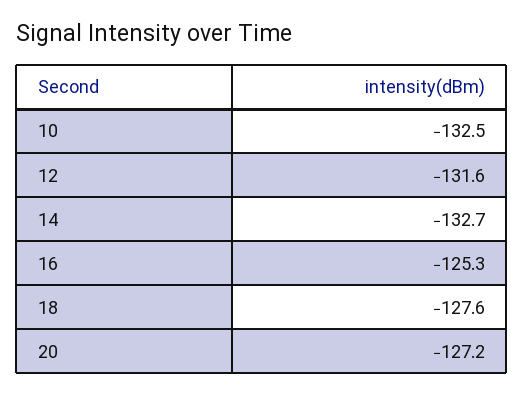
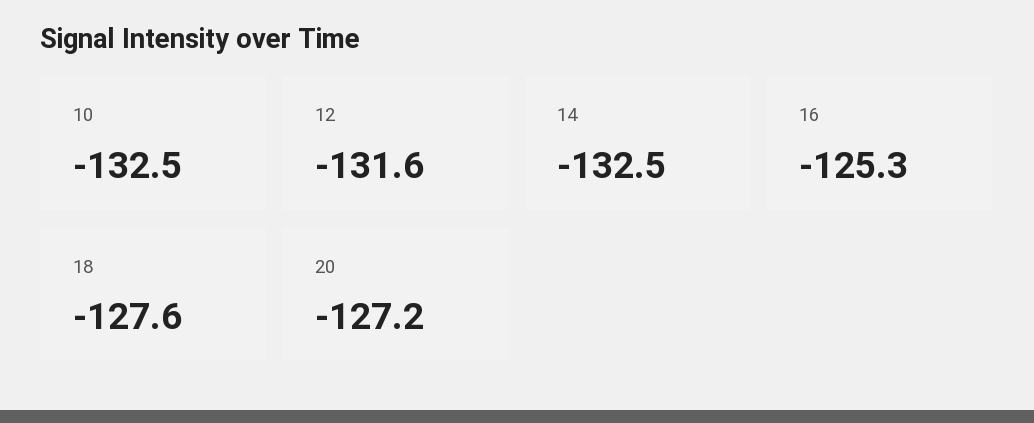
  {
    "10": -132.5,
    "12": -131.6,
-   "14": -132.7,
+   "14": -132.5,
    "16": -125.3,
    "18": -127.6,
    "20": -127.2
  }

